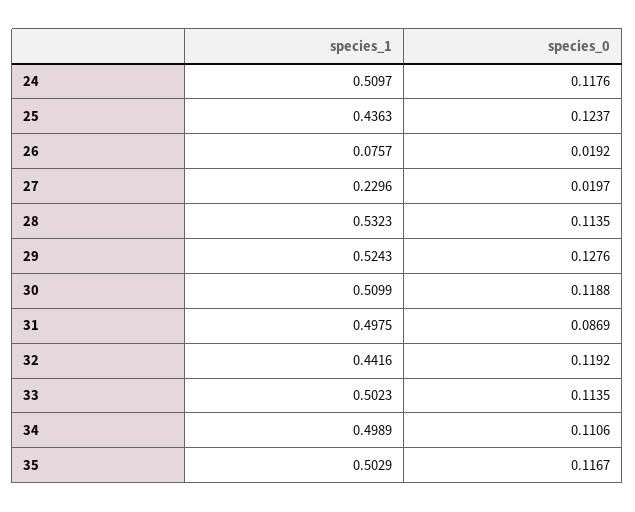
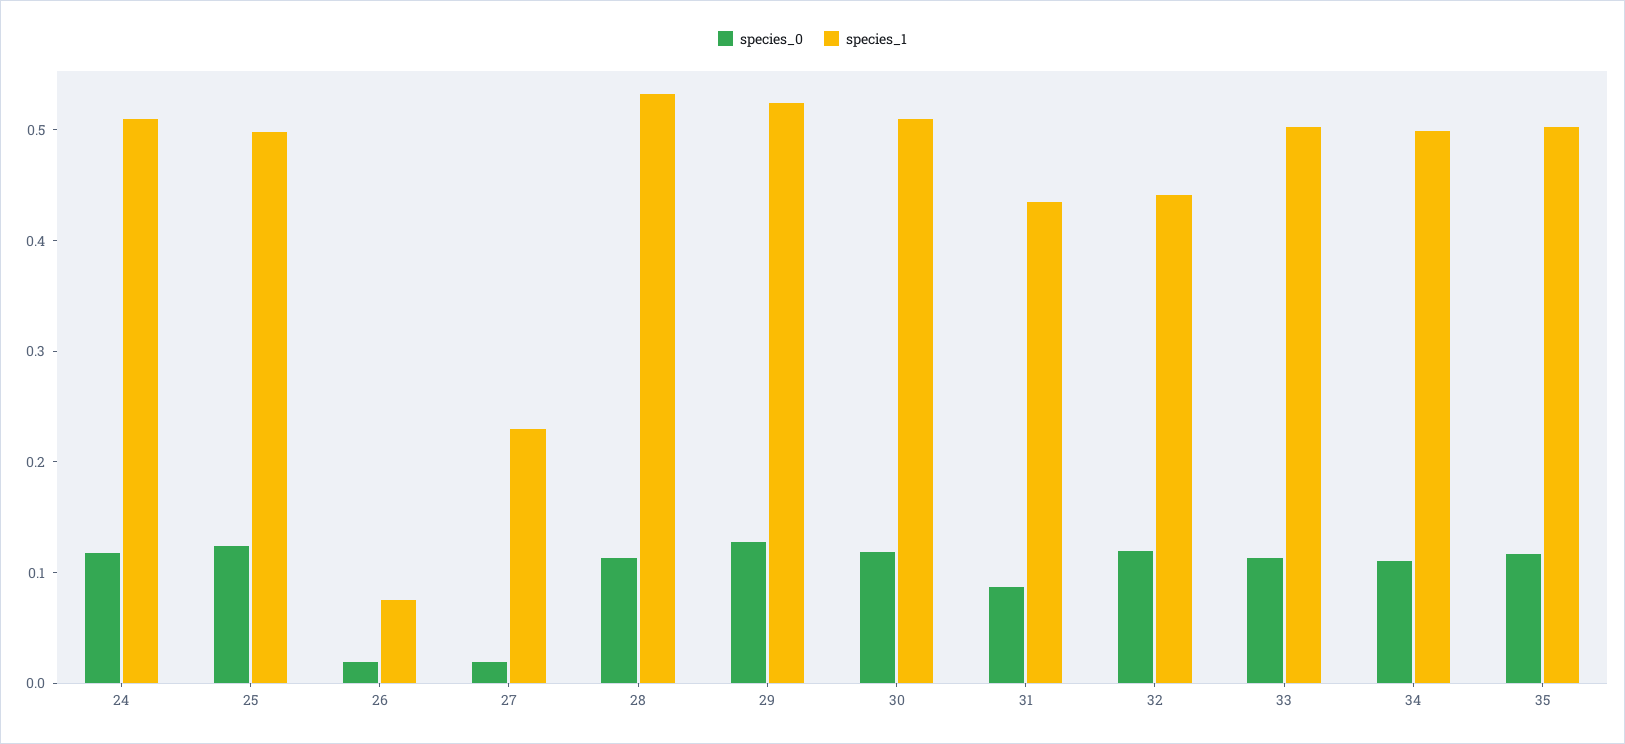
  {
    "species_1": {
      "24": 0.5097,
-     "25": 0.4363,
+     "25": 0.5,
      "26": 0.0757,
      "27": 0.2296,
      "28": 0.5323,
      "29": 0.5243,
      "30": 0.5099,
-     "31": 0.4975,
+     "31": 0.44,
      "32": 0.4416,
      "33": 0.5023,
      "34": 0.4989,
      "35": 0.5029
    },
    "species_0": {
      "24": 0.1176,
      "25": 0.1237,
      "26": 0.0192,
      "27": 0.0197,
      "28": 0.1135,
      "29": 0.1276,
      "30": 0.1188,
      "31": 0.0869,
      "32": 0.1192,
      "33": 0.1135,
      "34": 0.1106,
      "35": 0.1167
    }
  }

